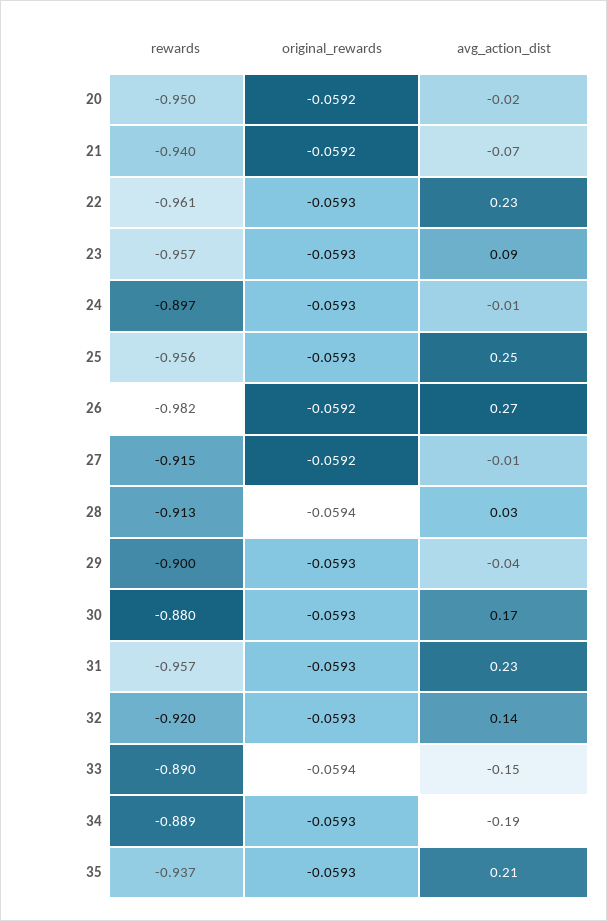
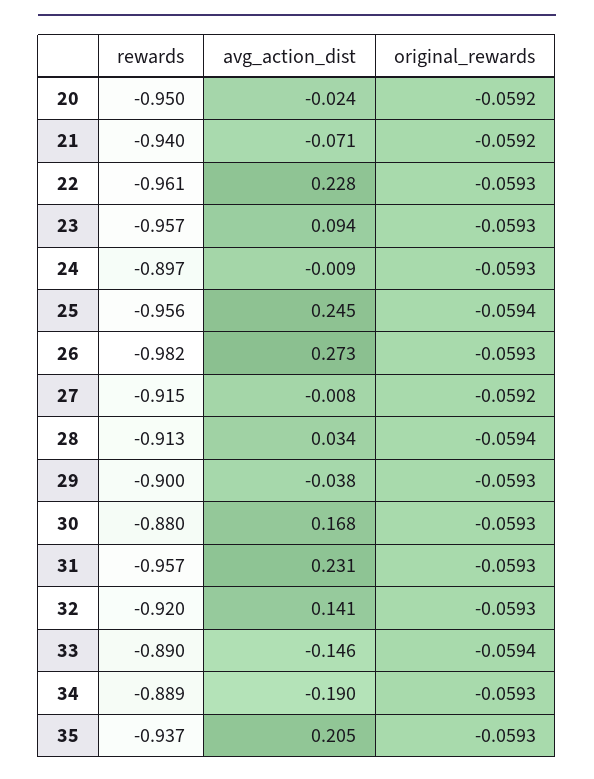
  {
    "rewards": {
      "20": -0.95,
      "21": -0.94,
      "22": -0.961,
      "23": -0.957,
      "24": -0.897,
      "25": -0.956,
      "26": -0.982,
      "27": -0.915,
      "28": -0.913,
      "29": -0.9,
      "30": -0.88,
      "31": -0.957,
      "32": -0.92,
      "33": -0.89,
      "34": -0.889,
      "35": -0.937
    },
    "original_rewards": {
      "20": -0.0592,
      "21": -0.0592,
      "22": -0.0593,
      "23": -0.0593,
      "24": -0.0593,
-     "25": -0.0593,
+     "25": -0.0594,
-     "26": -0.0592,
+     "26": -0.0593,
      "27": -0.0592,
      "28": -0.0594,
      "29": -0.0593,
      "30": -0.0593,
      "31": -0.0593,
      "32": -0.0593,
      "33": -0.0594,
      "34": -0.0593,
      "35": -0.0593
    },
    "avg_action_dist": {
      "20": -0.024,
      "21": -0.071,
      "22": 0.228,
      "23": 0.094,
      "24": -0.009,
      "25": 0.245,
      "26": 0.273,
      "27": -0.008,
      "28": 0.034,
      "29": -0.038,
      "30": 0.168,
      "31": 0.231,
      "32": 0.141,
      "33": -0.146,
      "34": -0.19,
      "35": 0.205
    }
  }

